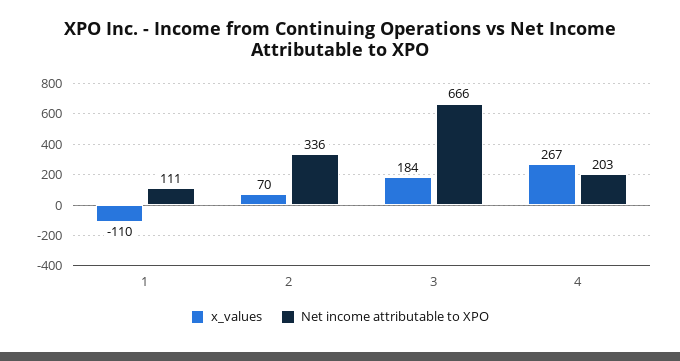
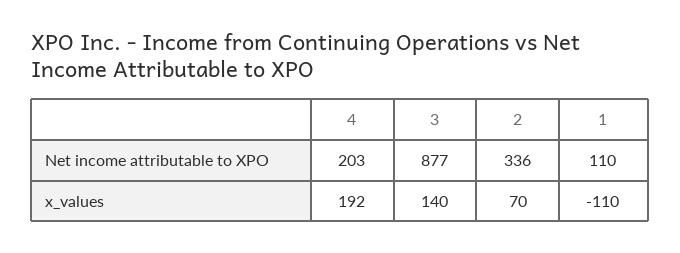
  {
    "x_values": {
      "1": -110,
      "2": 70,
-     "3": 184,
+     "3": 140,
-     "4": 267
+     "4": 192
    },
    "Net income attributable to XPO": {
-     "1": 111,
+     "1": 110,
      "2": 336,
-     "3": 666,
+     "3": 877,
      "4": 203
    }
  }

